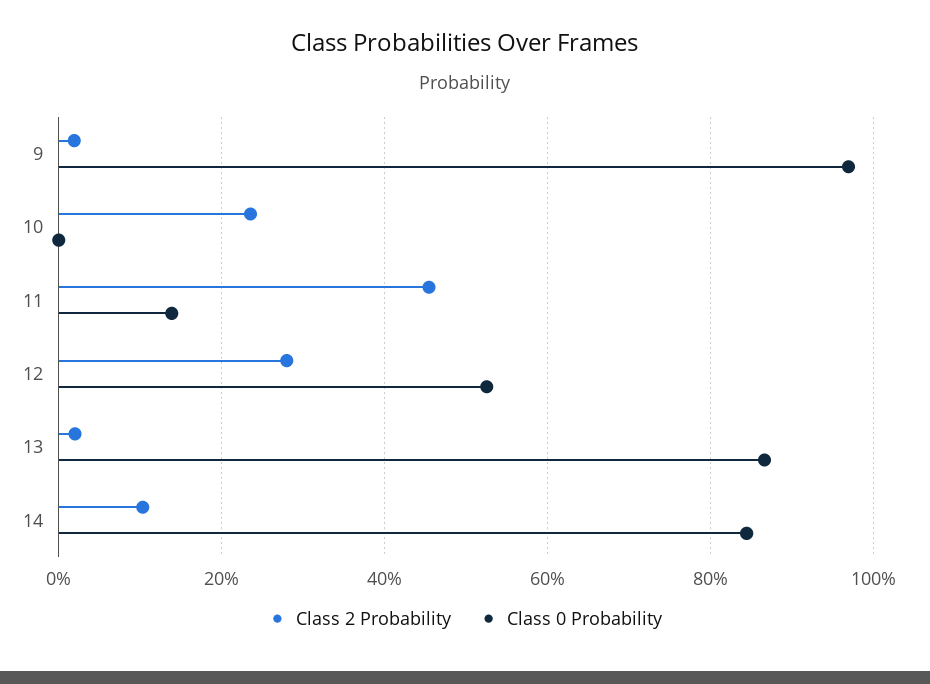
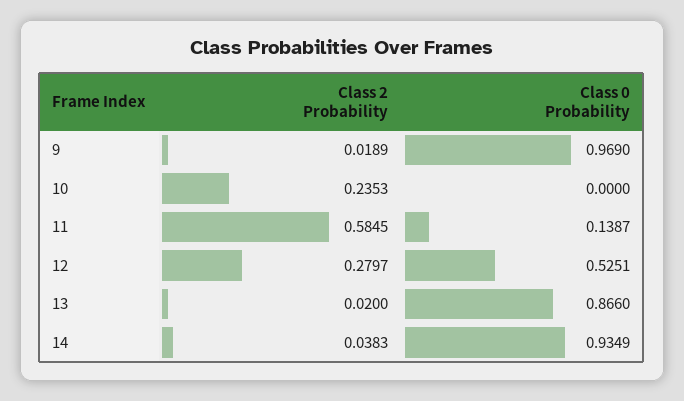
  {
    "Class 2 Probability": {
      "9": 0.0189,
      "10": 0.2353,
-     "11": 0.46,
+     "11": 0.5845,
      "12": 0.2797,
      "13": 0.02,
-     "14": 0.1
+     "14": 0.0383
    },
    "Class 0 Probability": {
      "9": 0.969,
      "10": 0,
      "11": 0.1387,
      "12": 0.5251,
      "13": 0.866,
-     "14": 0.84
+     "14": 0.9349
    }
  }

